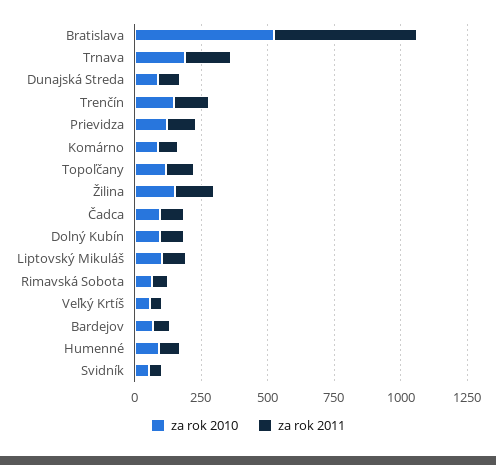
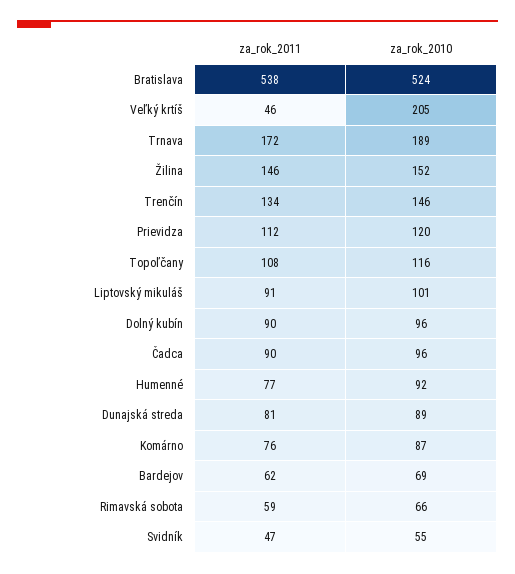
  {
    "za rok 2010": {
      "Bratislava": 524,
      "Trnava": 189,
      "Dunajská Streda": 89,
      "Trenčín": 146,
      "Prievidza": 120,
      "Komárno": 87,
      "Topoľčany": 116,
      "Žilina": 152,
      "Čadca": 96,
      "Dolný Kubín": 96,
      "Liptovský Mikuláš": 101,
      "Rimavská Sobota": 66,
-     "Veľký Krtíš": 50,
+     "Veľký Krtíš": 205,
      "Bardejov": 69,
      "Humenné": 92,
      "Svidník": 55
    },
    "za rok 2011": {
      "Bratislava": 538,
      "Trnava": 172,
      "Dunajská Streda": 81,
      "Trenčín": 134,
      "Prievidza": 112,
      "Komárno": 76,
      "Topoľčany": 108,
      "Žilina": 146,
      "Čadca": 90,
      "Dolný Kubín": 90,
      "Liptovský Mikuláš": 91,
      "Rimavská Sobota": 59,
      "Veľký Krtíš": 46,
      "Bardejov": 62,
      "Humenné": 77,
      "Svidník": 47
    }
  }

